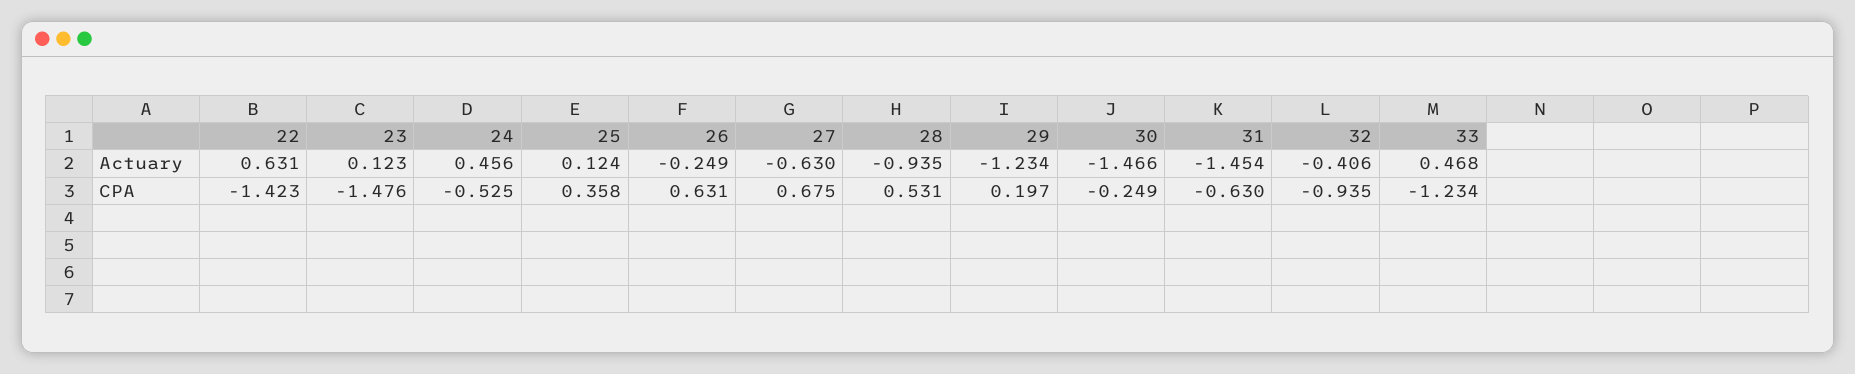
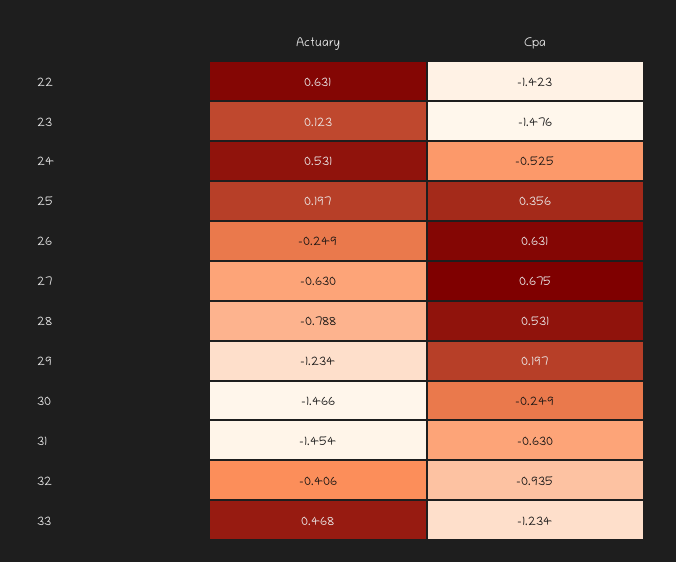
  {
    "22": {
      "Actuary": 0.631,
      "CPA": -1.423
    },
    "23": {
      "Actuary": 0.123,
      "CPA": -1.476
    },
    "24": {
-     "Actuary": 0.456,
+     "Actuary": 0.531,
      "CPA": -0.525
    },
    "25": {
-     "Actuary": 0.124,
+     "Actuary": 0.197,
-     "CPA": 0.358
+     "CPA": 0.356
    },
    "26": {
      "Actuary": -0.249,
      "CPA": 0.631
    },
    "27": {
      "Actuary": -0.63,
      "CPA": 0.675
    },
    "28": {
-     "Actuary": -0.935,
+     "Actuary": -0.788,
      "CPA": 0.531
    },
    "29": {
      "Actuary": -1.234,
      "CPA": 0.197
    },
    "30": {
      "Actuary": -1.466,
      "CPA": -0.249
    },
    "31": {
      "Actuary": -1.454,
      "CPA": -0.63
    },
    "32": {
      "Actuary": -0.406,
      "CPA": -0.935
    },
    "33": {
      "Actuary": 0.468,
      "CPA": -1.234
    }
  }

